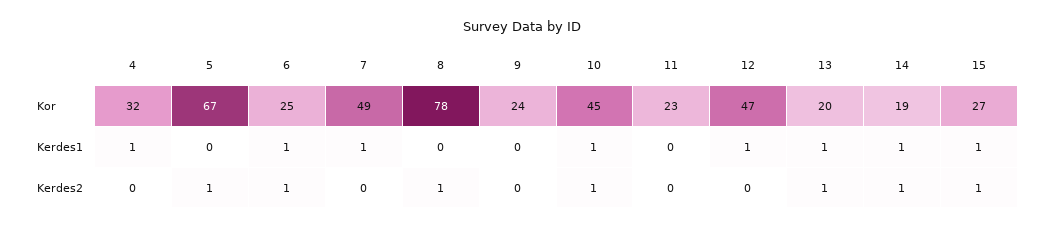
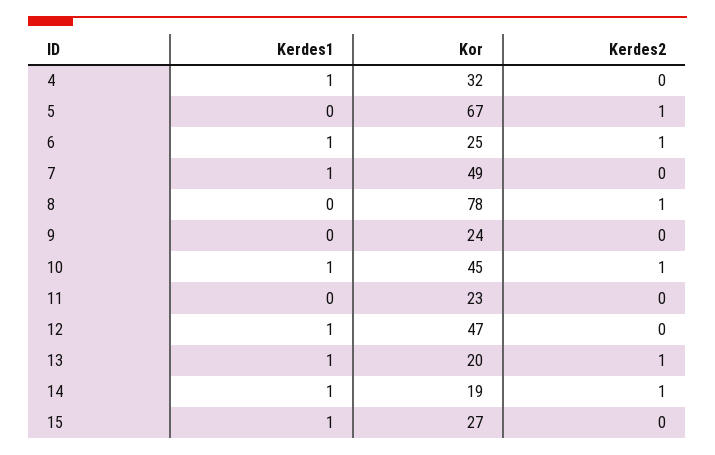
  {
    "4": {
      "Kor": 32,
      "Kerdes1": 1,
      "Kerdes2": 0
    },
    "5": {
      "Kor": 67,
      "Kerdes1": 0,
      "Kerdes2": 1
    },
    "6": {
      "Kor": 25,
      "Kerdes1": 1,
      "Kerdes2": 1
    },
    "7": {
      "Kor": 49,
      "Kerdes1": 1,
      "Kerdes2": 0
    },
    "8": {
      "Kor": 78,
      "Kerdes1": 0,
      "Kerdes2": 1
    },
    "9": {
      "Kor": 24,
      "Kerdes1": 0,
      "Kerdes2": 0
    },
    "10": {
      "Kor": 45,
      "Kerdes1": 1,
      "Kerdes2": 1
    },
    "11": {
      "Kor": 23,
      "Kerdes1": 0,
      "Kerdes2": 0
    },
    "12": {
      "Kor": 47,
      "Kerdes1": 1,
      "Kerdes2": 0
    },
    "13": {
      "Kor": 20,
      "Kerdes1": 1,
      "Kerdes2": 1
    },
    "14": {
      "Kor": 19,
      "Kerdes1": 1,
      "Kerdes2": 1
    },
    "15": {
      "Kor": 27,
      "Kerdes1": 1,
-     "Kerdes2": 1
+     "Kerdes2": 0
    }
  }

